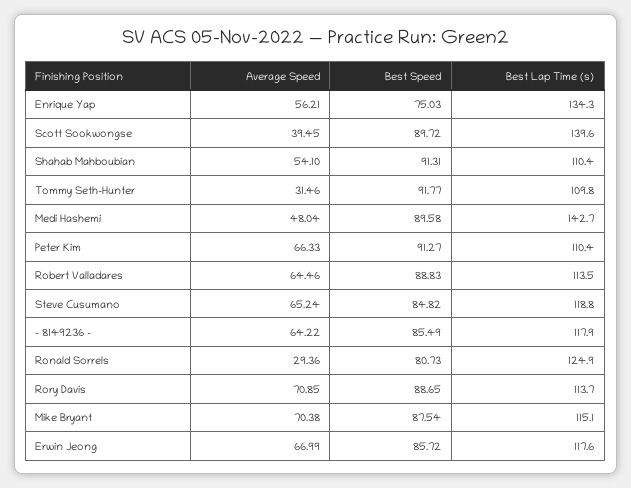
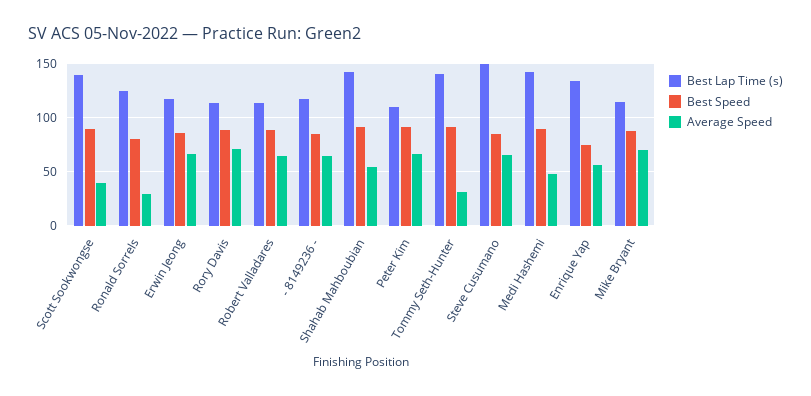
  {
    "Average Speed": {
      "Enrique Yap": 56.21,
      "Scott Sookwongse": 39.45,
      "Shahab Mahboubian": 54.1,
      "Tommy Seth-Hunter": 31.46,
      "Medi Hashemi": 48.04,
      "Peter Kim": 66.33,
      "Robert Valladares": 64.46,
      "Steve Cusumano": 65.24,
      "- 8149236 -": 64.22,
      "Ronald Sorrels": 29.36,
      "Rory Davis": 70.85,
      "Mike Bryant": 70.38,
      "Erwin Jeong": 66.99
    },
    "Best Speed": {
      "Enrique Yap": 75.03,
      "Scott Sookwongse": 89.72,
      "Shahab Mahboubian": 91.31,
      "Tommy Seth-Hunter": 91.77,
      "Medi Hashemi": 89.58,
      "Peter Kim": 91.27,
      "Robert Valladares": 88.83,
      "Steve Cusumano": 84.82,
      "- 8149236 -": 85.49,
      "Ronald Sorrels": 80.73,
      "Rory Davis": 88.65,
      "Mike Bryant": 87.54,
      "Erwin Jeong": 85.72
    },
    "Best Lap Time (s)": {
      "Enrique Yap": 134.3,
      "Scott Sookwongse": 139.6,
-     "Shahab Mahboubian": 110.4,
+     "Shahab Mahboubian": 140,
-     "Tommy Seth-Hunter": 109.8,
+     "Tommy Seth-Hunter": 140,
      "Medi Hashemi": 142.7,
      "Peter Kim": 110.4,
      "Robert Valladares": 113.5,
-     "Steve Cusumano": 118.8,
+     "Steve Cusumano": 150,
      "- 8149236 -": 117.9,
      "Ronald Sorrels": 124.9,
      "Rory Davis": 113.7,
      "Mike Bryant": 115.1,
      "Erwin Jeong": 117.6
    }
  }

